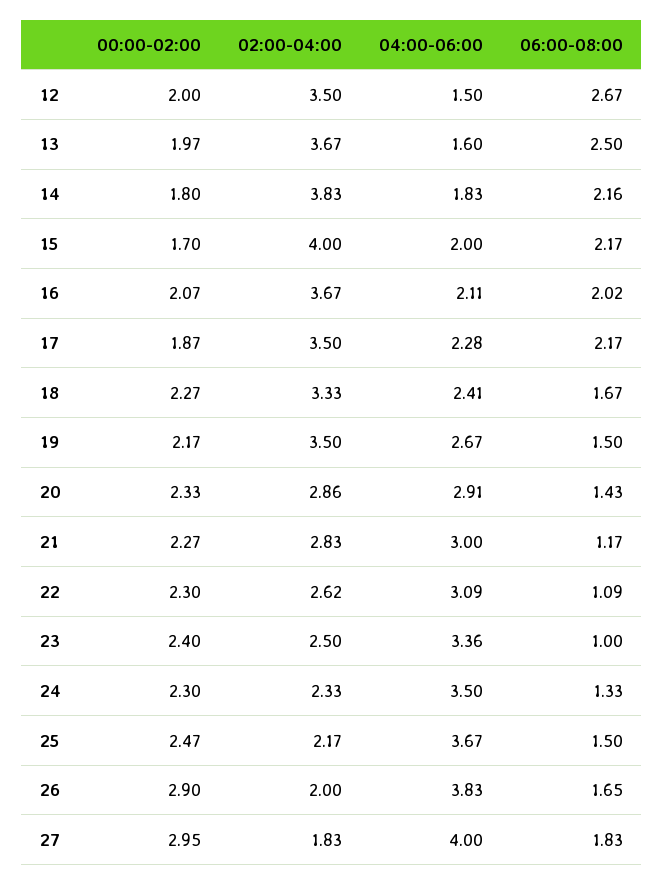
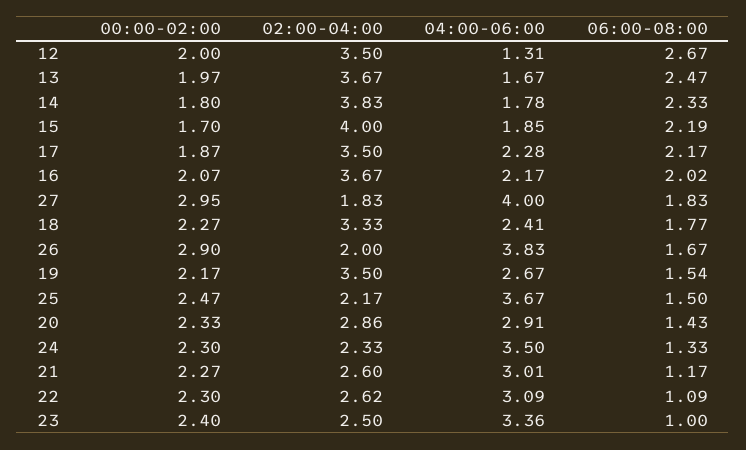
  {
    "00:00-02:00": {
      "12": 2,
      "13": 1.97,
      "14": 1.8,
      "15": 1.7,
      "16": 2.07,
      "17": 1.87,
      "18": 2.27,
      "19": 2.17,
      "20": 2.33,
      "21": 2.27,
      "22": 2.3,
      "23": 2.4,
      "24": 2.3,
      "25": 2.47,
      "26": 2.9,
      "27": 2.95
    },
    "02:00-04:00": {
      "12": 3.5,
      "13": 3.67,
      "14": 3.83,
      "15": 4,
      "16": 3.67,
      "17": 3.5,
      "18": 3.33,
      "19": 3.5,
      "20": 2.86,
-     "21": 2.83,
+     "21": 2.6,
      "22": 2.62,
      "23": 2.5,
      "24": 2.33,
      "25": 2.17,
      "26": 2,
      "27": 1.83
    },
    "04:00-06:00": {
-     "12": 1.5,
+     "12": 1.31,
-     "13": 1.6,
+     "13": 1.67,
-     "14": 1.83,
+     "14": 1.78,
-     "15": 2,
+     "15": 1.85,
-     "16": 2.11,
+     "16": 2.17,
      "17": 2.28,
      "18": 2.41,
      "19": 2.67,
      "20": 2.91,
-     "21": 3,
+     "21": 3.01,
      "22": 3.09,
      "23": 3.36,
      "24": 3.5,
      "25": 3.67,
      "26": 3.83,
      "27": 4
    },
    "06:00-08:00": {
      "12": 2.67,
-     "13": 2.5,
+     "13": 2.47,
-     "14": 2.16,
+     "14": 2.33,
-     "15": 2.17,
+     "15": 2.19,
      "16": 2.02,
      "17": 2.17,
-     "18": 1.67,
+     "18": 1.77,
-     "19": 1.5,
+     "19": 1.54,
      "20": 1.43,
      "21": 1.17,
      "22": 1.09,
      "23": 1,
      "24": 1.33,
      "25": 1.5,
-     "26": 1.65,
+     "26": 1.67,
      "27": 1.83
    }
  }

